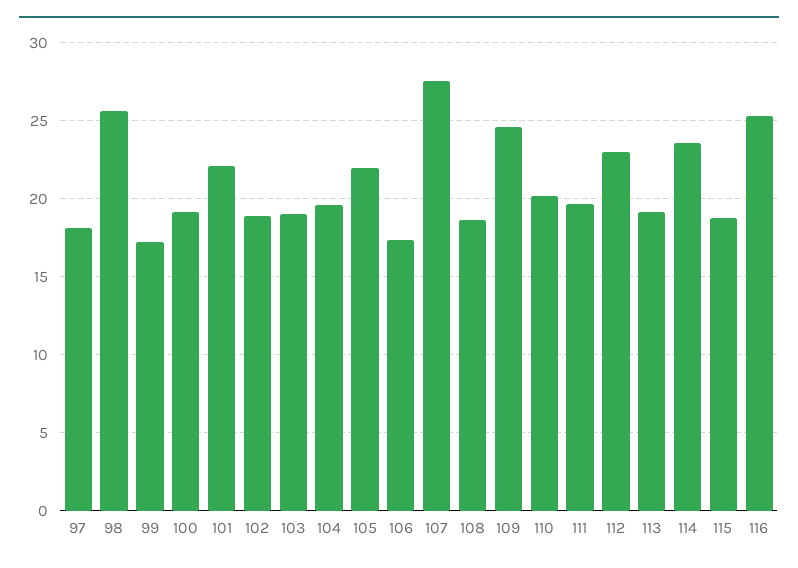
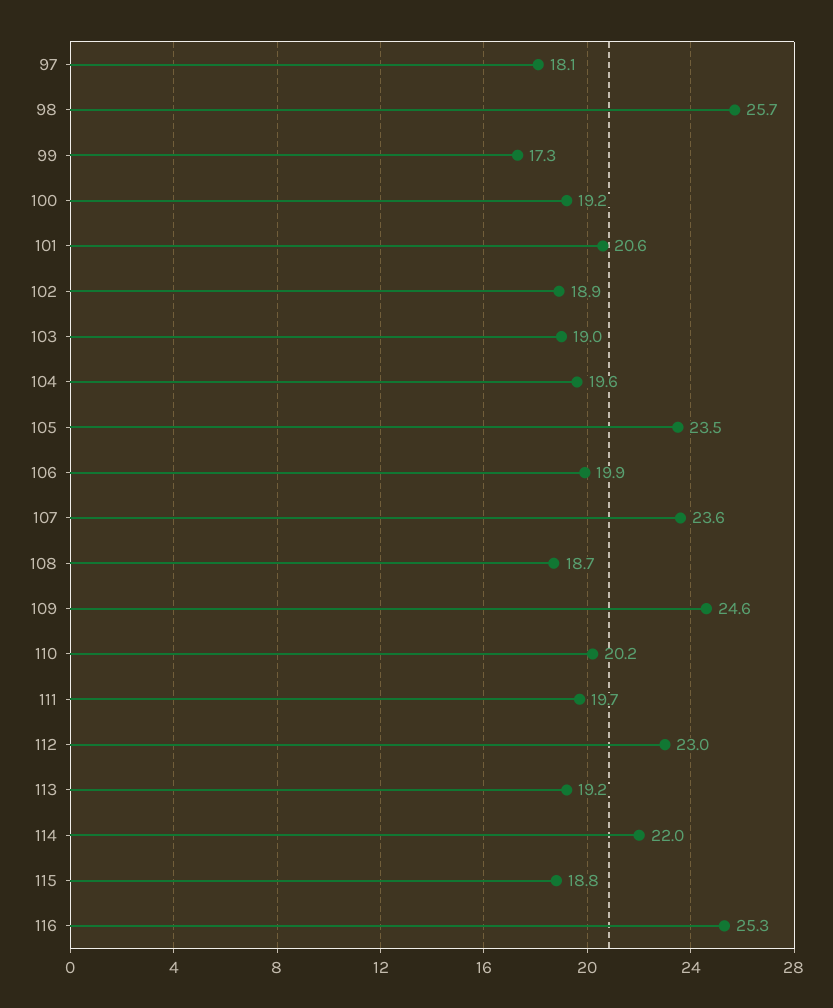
  {
    "97": 18.1,
    "98": 25.7,
    "99": 17.3,
    "100": 19.2,
-   "101": 22,
+   "101": 20.6,
    "102": 18.9,
    "103": 19,
    "104": 19.6,
-   "105": 22,
+   "105": 23.5,
-   "106": 17.5,
+   "106": 19.9,
-   "107": 27.5,
+   "107": 23.6,
    "108": 18.7,
    "109": 24.6,
    "110": 20.2,
    "111": 19.7,
    "112": 23,
    "113": 19.2,
-   "114": 23.5,
+   "114": 22,
    "115": 18.8,
    "116": 25.3
  }

